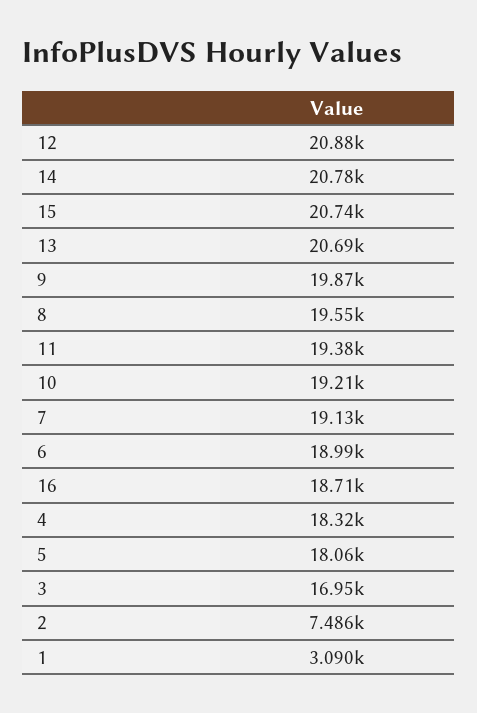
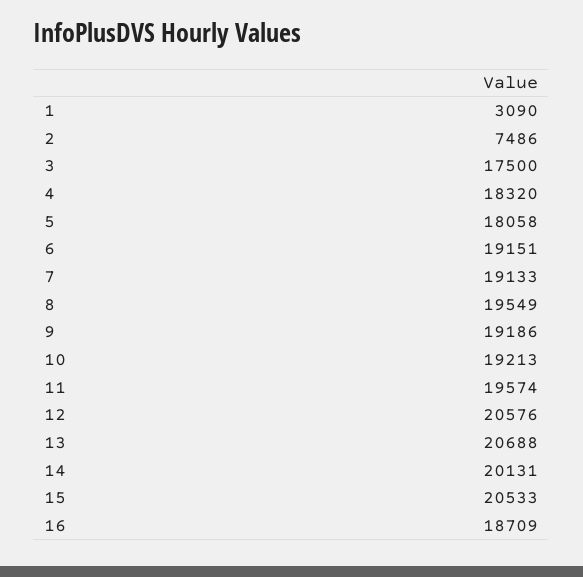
  {
-   "12": 20880,
+   "12": 20576,
-   "14": 20780,
+   "14": 20131,
-   "15": 20740,
+   "15": 20533,
    "13": 20688,
-   "9": 19870,
+   "9": 19186,
    "8": 19549,
-   "11": 19380,
+   "11": 19574,
    "10": 19213,
    "7": 19133,
-   "6": 18990,
+   "6": 19151,
    "16": 18709,
    "4": 18320,
    "5": 18058,
-   "3": 16950,
+   "3": 17500,
    "2": 7486,
    "1": 3090
  }

